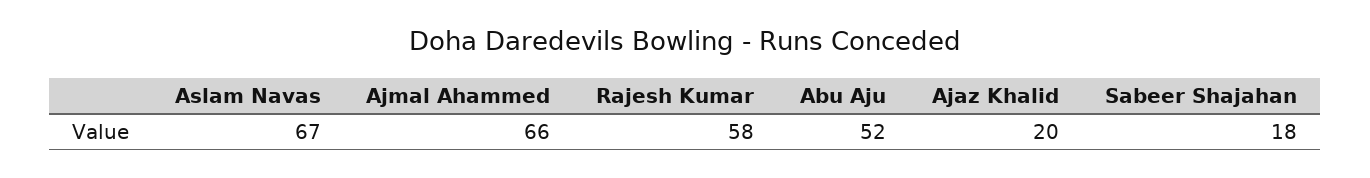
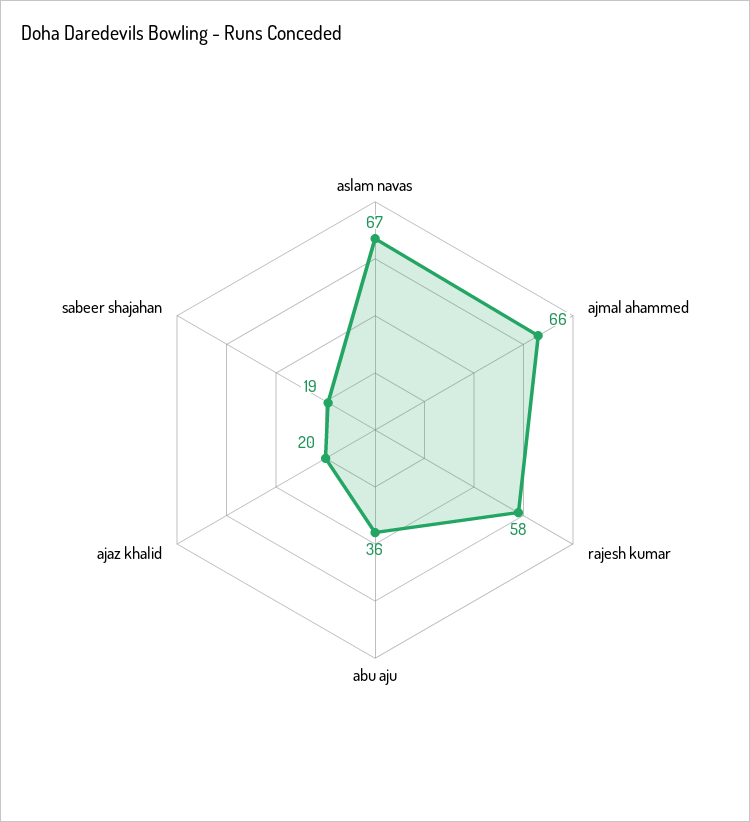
  {
    "Aslam Navas": 67,
    "Ajmal Ahammed": 66,
    "Rajesh Kumar": 58,
-   "Abu Aju": 52,
+   "Abu Aju": 36,
    "Ajaz Khalid": 20,
-   "Sabeer Shajahan": 18
+   "Sabeer Shajahan": 19
  }

